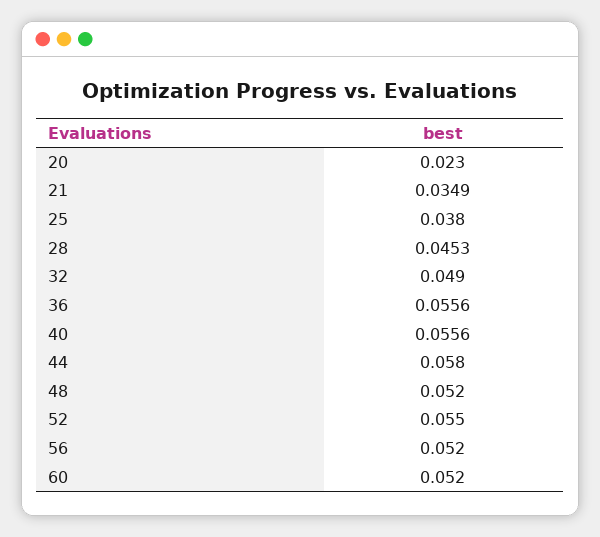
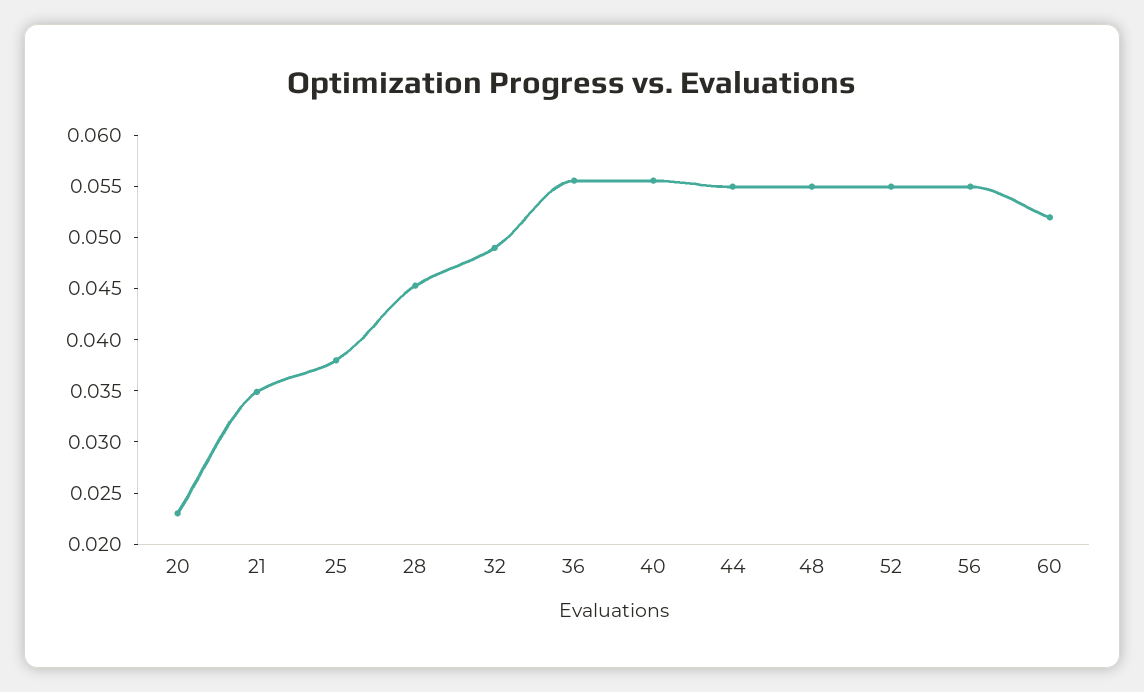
  {
    "20": 0.023,
    "21": 0.0349,
    "25": 0.038,
    "28": 0.0453,
    "32": 0.049,
    "36": 0.0556,
    "40": 0.0556,
-   "44": 0.058,
+   "44": 0.055,
-   "48": 0.052,
+   "48": 0.055,
    "52": 0.055,
-   "56": 0.052,
+   "56": 0.055,
    "60": 0.052
  }

